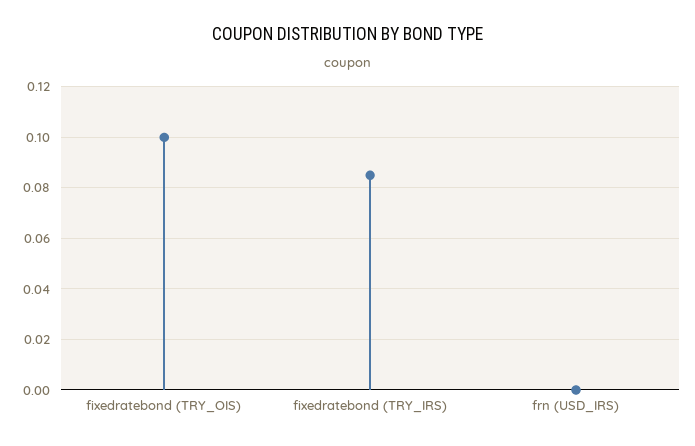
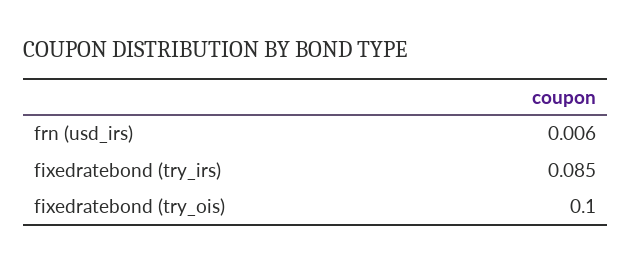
  {
    "fixedratebond (TRY_OIS)": 0.1,
    "fixedratebond (TRY_IRS)": 0.085,
-   "frn (USD_IRS)": 0
+   "frn (USD_IRS)": 0.006
  }

